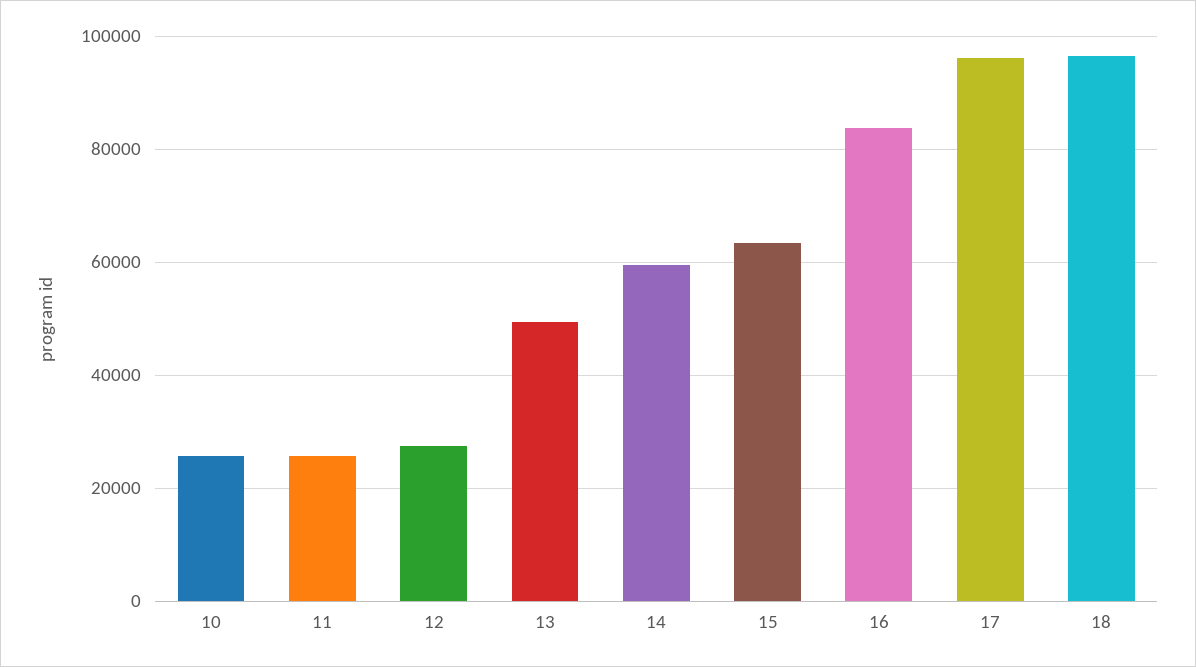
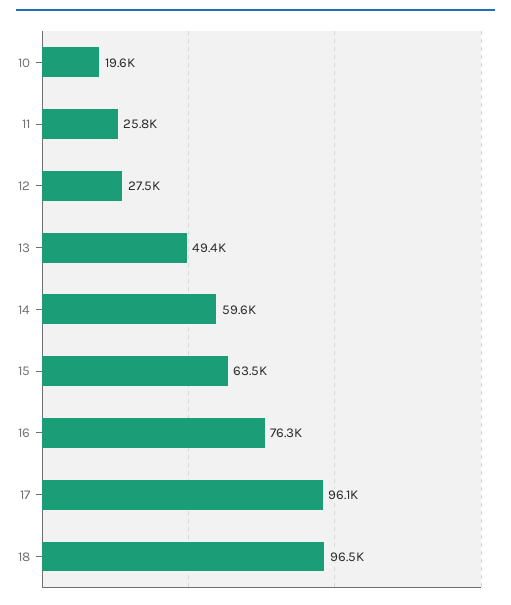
  {
-   "10": 26000,
+   "10": 19600,
    "11": 25800,
    "12": 27500,
    "13": 49400,
    "14": 59600,
    "15": 63500,
-   "16": 84000,
+   "16": 76300,
    "17": 96100,
    "18": 96500
  }

